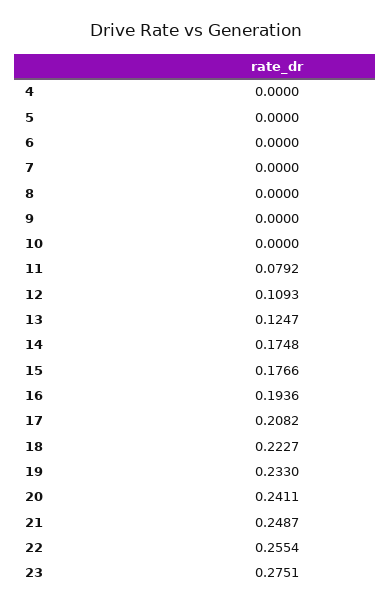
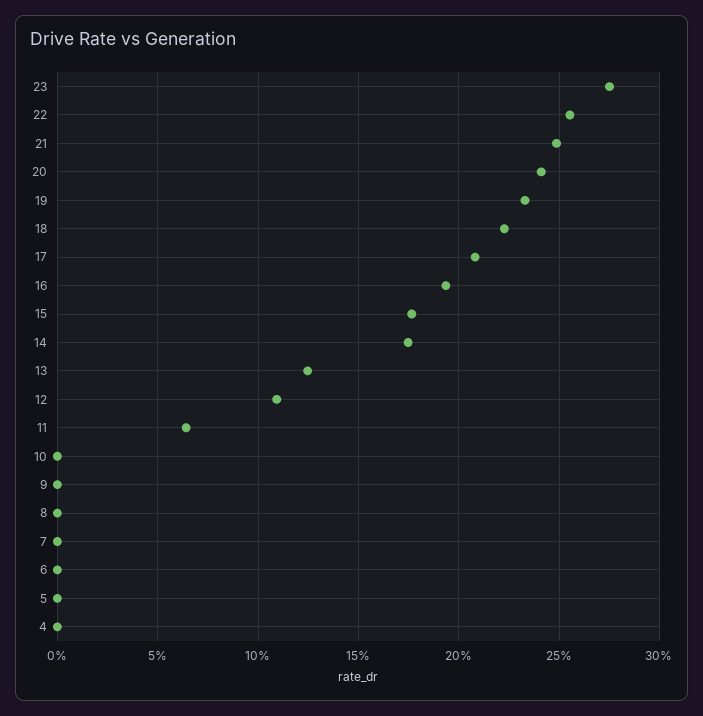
  {
    "4": 0,
    "5": 0,
    "6": 0,
    "7": 0,
    "8": 0,
    "9": 0,
    "10": 0,
-   "11": 0.0792,
+   "11": 0.065,
    "12": 0.1093,
    "13": 0.1247,
    "14": 0.1748,
    "15": 0.1766,
    "16": 0.1936,
    "17": 0.2082,
    "18": 0.2227,
    "19": 0.233,
    "20": 0.2411,
    "21": 0.2487,
    "22": 0.2554,
    "23": 0.2751
  }

